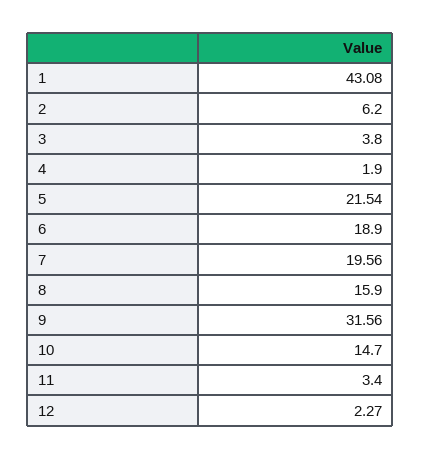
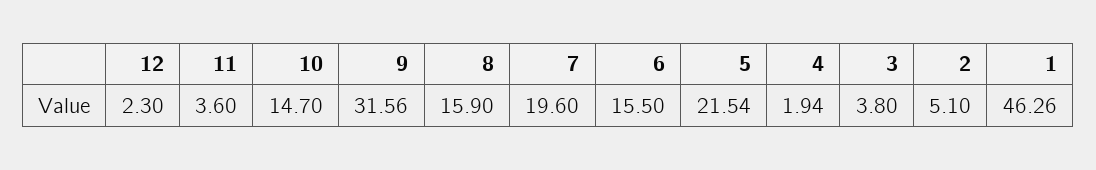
  {
-   "1": 43.08,
+   "1": 46.26,
-   "2": 6.2,
+   "2": 5.1,
    "3": 3.8,
-   "4": 1.9,
+   "4": 1.94,
    "5": 21.54,
-   "6": 18.9,
+   "6": 15.5,
-   "7": 19.56,
+   "7": 19.6,
    "8": 15.9,
    "9": 31.56,
    "10": 14.7,
-   "11": 3.4,
+   "11": 3.6,
-   "12": 2.27
+   "12": 2.3
  }

